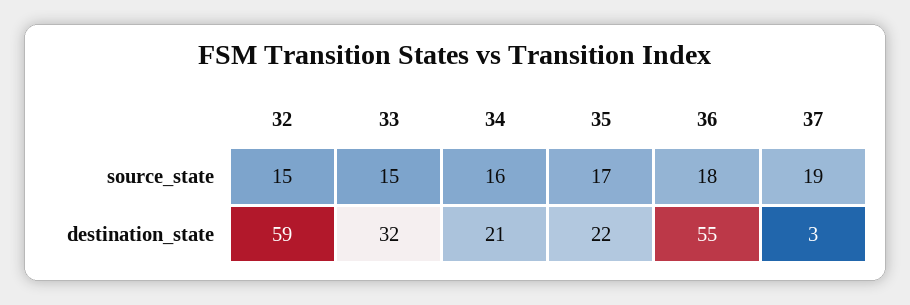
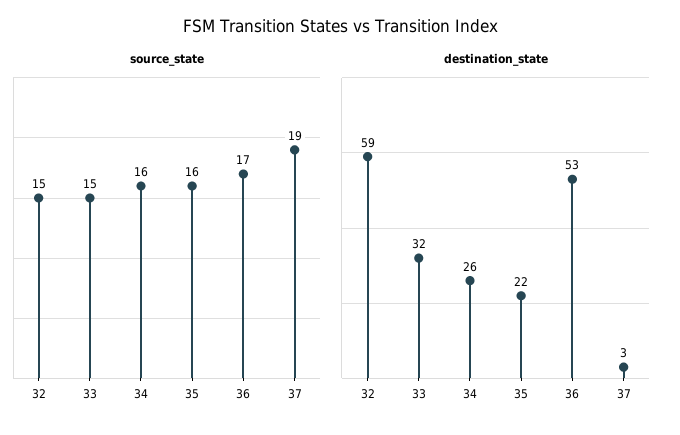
  {
    "source_state": {
      "32": 15,
      "33": 15,
      "34": 16,
-     "35": 17,
+     "35": 16,
-     "36": 18,
+     "36": 17,
      "37": 19
    },
    "destination_state": {
      "32": 59,
      "33": 32,
-     "34": 21,
+     "34": 26,
      "35": 22,
-     "36": 55,
+     "36": 53,
      "37": 3
    }
  }

